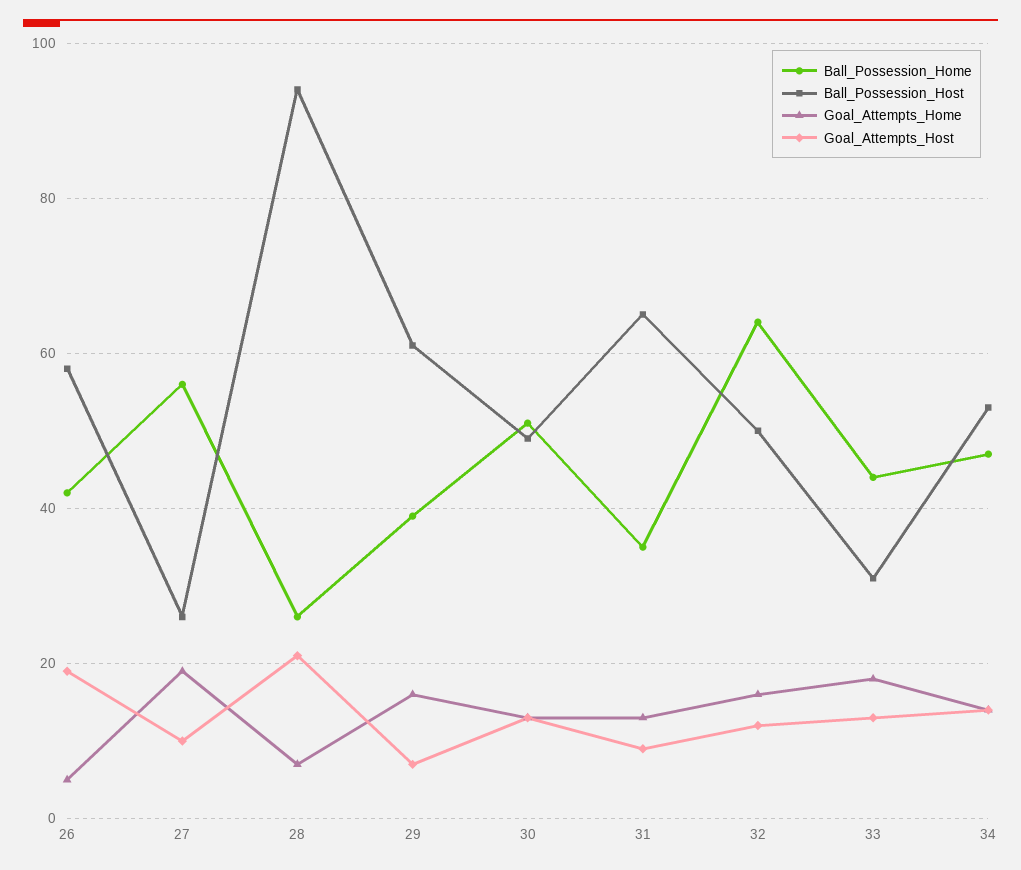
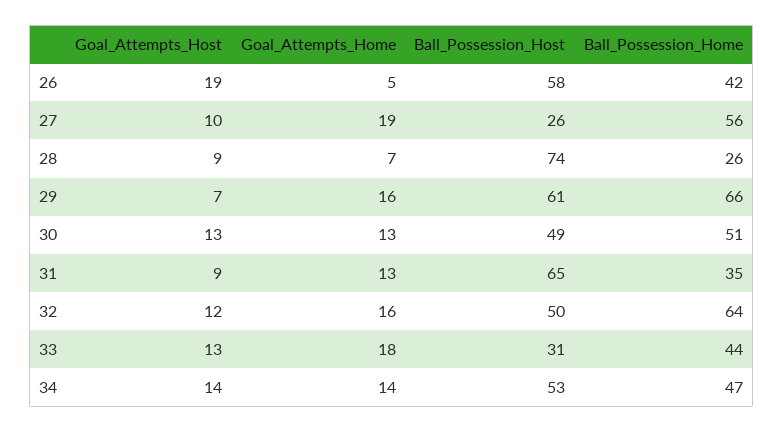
  {
    "Ball_Possession_Home": {
      "26": 42,
      "27": 56,
      "28": 26,
-     "29": 40,
+     "29": 66,
      "30": 51,
      "31": 35,
      "32": 64,
      "33": 44,
      "34": 47
    },
    "Ball_Possession_Host": {
      "26": 58,
      "27": 26,
-     "28": 95,
+     "28": 74,
      "29": 61,
      "30": 49,
      "31": 65,
      "32": 50,
      "33": 31,
      "34": 53
    },
    "Goal_Attempts_Home": {
      "26": 5,
      "27": 19,
      "28": 7,
      "29": 16,
      "30": 13,
      "31": 13,
      "32": 16,
      "33": 18,
      "34": 14
    },
    "Goal_Attempts_Host": {
      "26": 19,
      "27": 10,
-     "28": 20,
+     "28": 9,
      "29": 7,
      "30": 13,
      "31": 9,
      "32": 12,
      "33": 13,
      "34": 14
    }
  }

